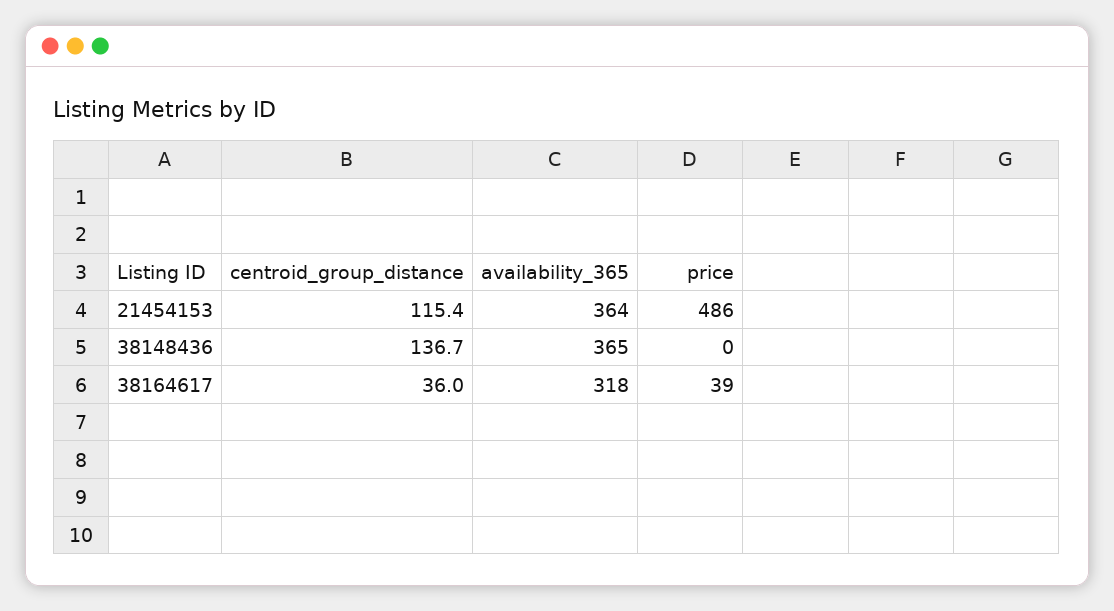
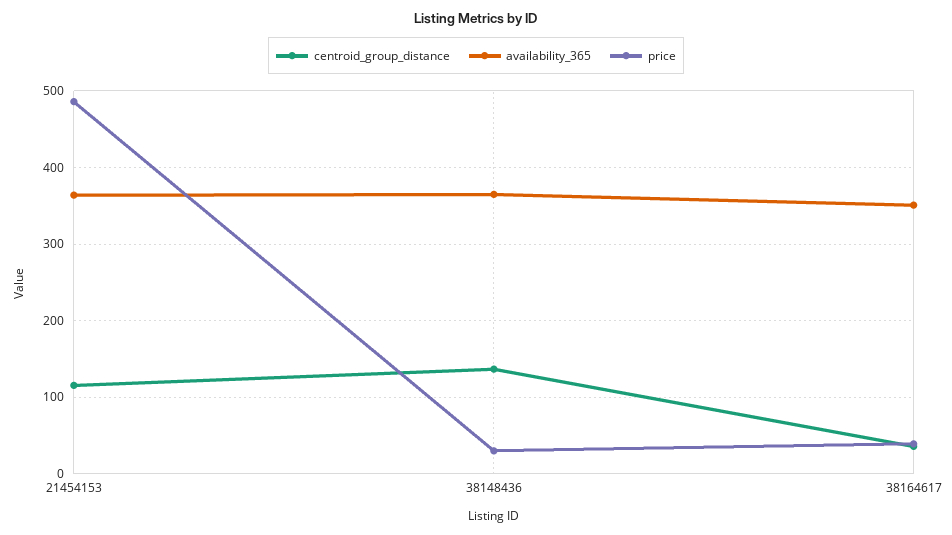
  {
    "centroid_group_distance": {
      "21454153": 115.4,
      "38148436": 136.7,
      "38164617": 36
    },
    "availability_365": {
      "21454153": 364,
      "38148436": 365,
-     "38164617": 318
+     "38164617": 350
    },
    "price": {
      "21454153": 486,
-     "38148436": 0,
+     "38148436": 30,
      "38164617": 39
    }
  }

